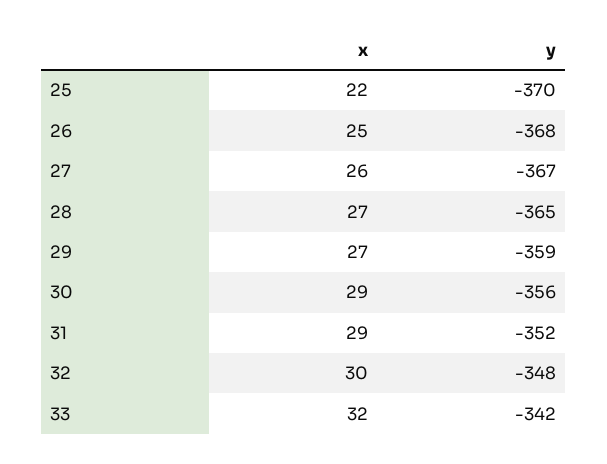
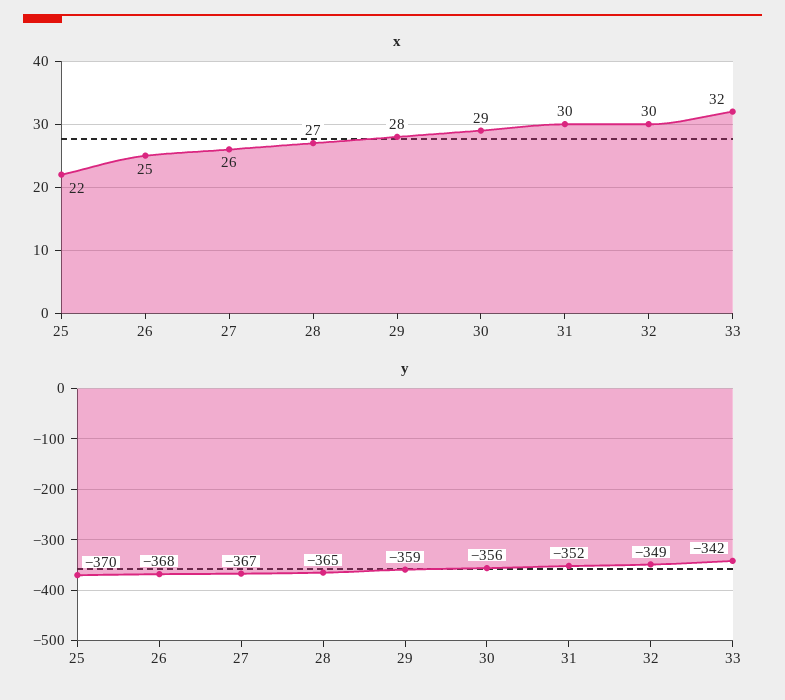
  {
    "x": {
      "25": 22,
      "26": 25,
      "27": 26,
      "28": 27,
-     "29": 27,
+     "29": 28,
      "30": 29,
-     "31": 29,
+     "31": 30,
      "32": 30,
      "33": 32
    },
    "y": {
      "25": -370,
      "26": -368,
      "27": -367,
      "28": -365,
      "29": -359,
      "30": -356,
      "31": -352,
-     "32": -348,
+     "32": -349,
      "33": -342
    }
  }

